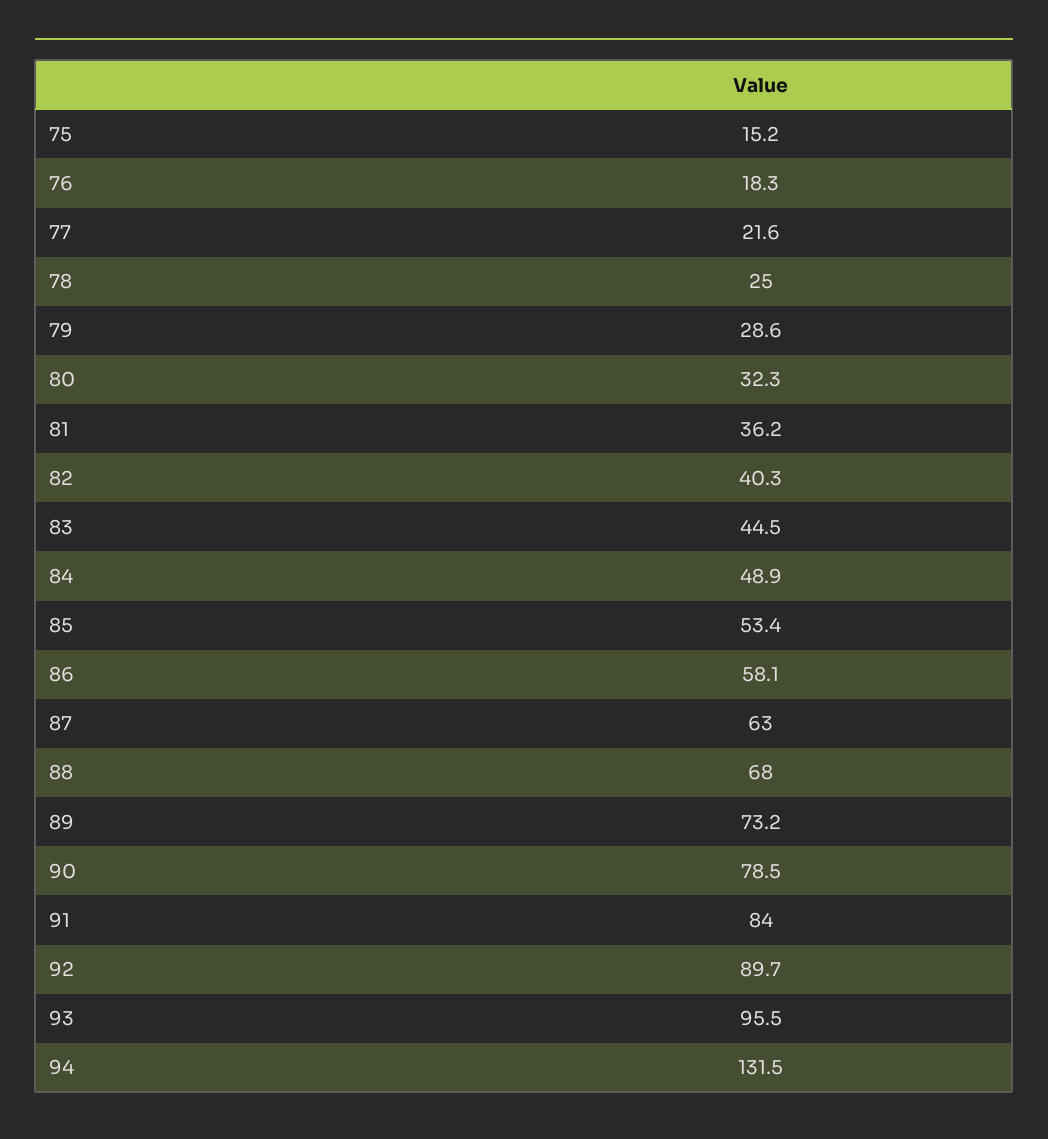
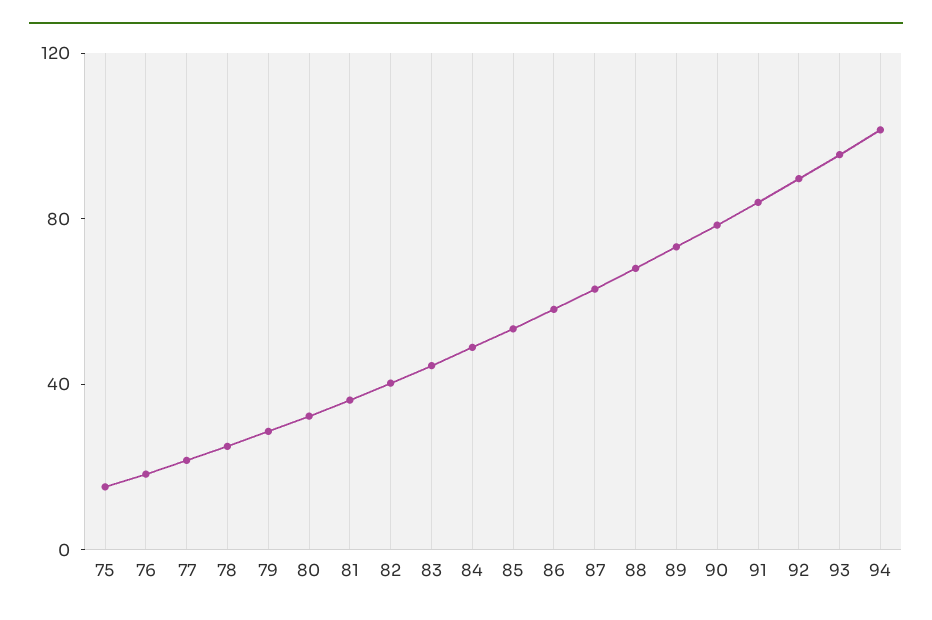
  {
    "75": 15.2,
    "76": 18.3,
    "77": 21.6,
    "78": 25,
    "79": 28.6,
    "80": 32.3,
    "81": 36.2,
    "82": 40.3,
    "83": 44.5,
    "84": 48.9,
    "85": 53.4,
    "86": 58.1,
    "87": 63,
    "88": 68,
    "89": 73.2,
    "90": 78.5,
    "91": 84,
    "92": 89.7,
    "93": 95.5,
-   "94": 131.5
+   "94": 100
  }

